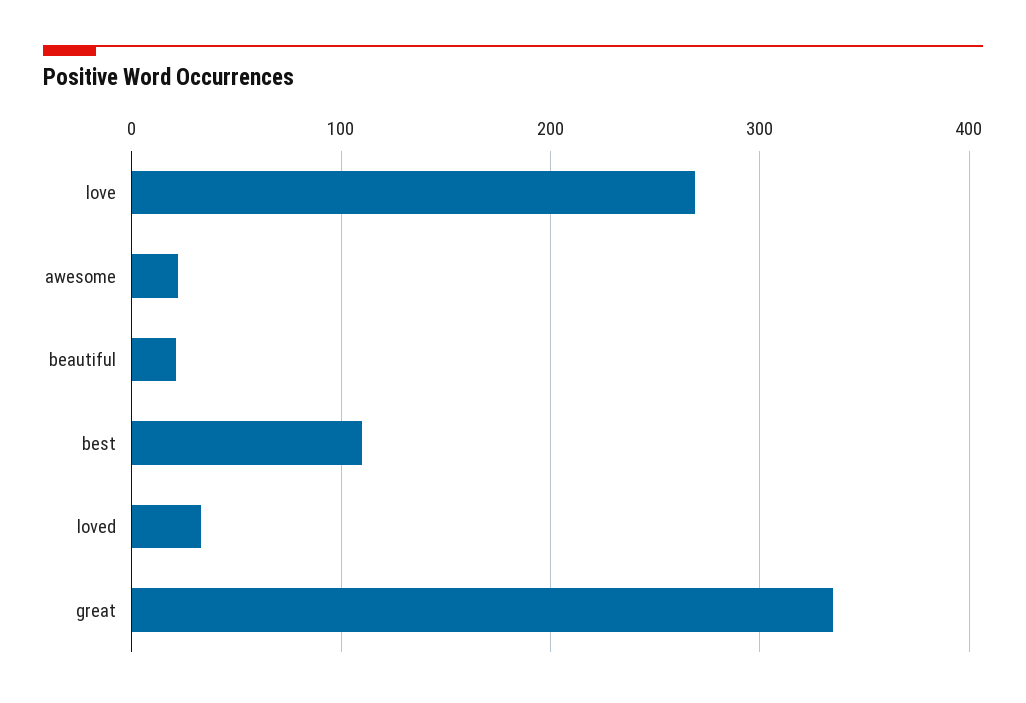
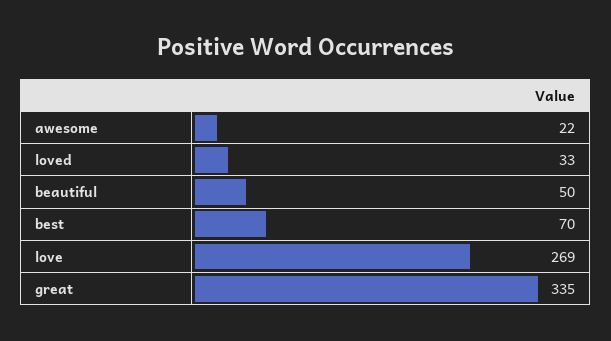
  {
    "love": 269,
    "awesome": 22,
-   "beautiful": 20,
+   "beautiful": 50,
-   "best": 110,
+   "best": 70,
    "loved": 33,
    "great": 335
  }

